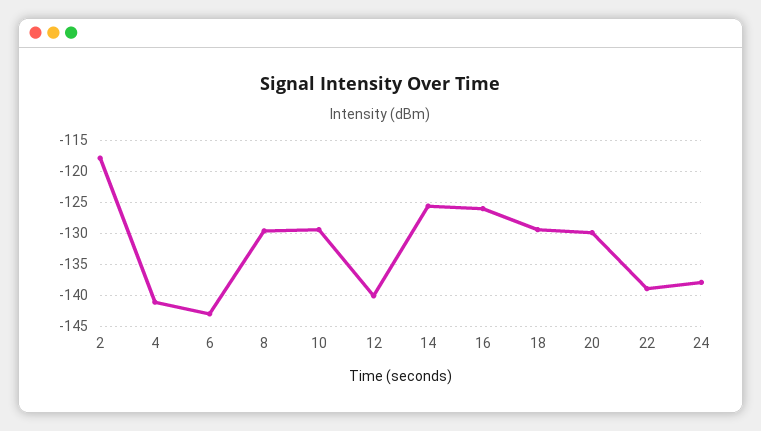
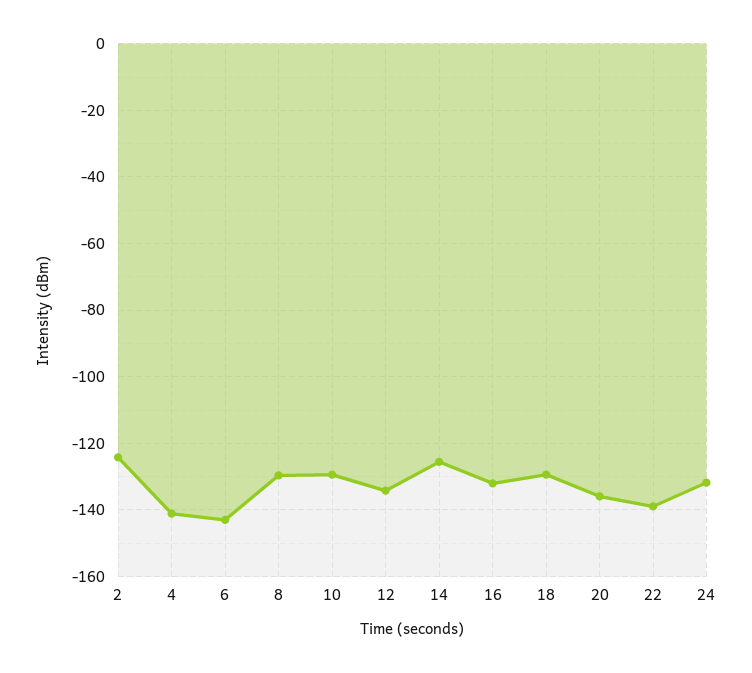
  {
-   "2": -118,
+   "2": -124,
    "4": -141,
    "6": -143,
    "8": -130,
    "10": -129,
-   "12": -140,
+   "12": -134,
    "14": -126,
-   "16": -126,
+   "16": -132,
    "18": -129,
-   "20": -130,
+   "20": -136,
    "22": -139,
-   "24": -138
+   "24": -132
  }

